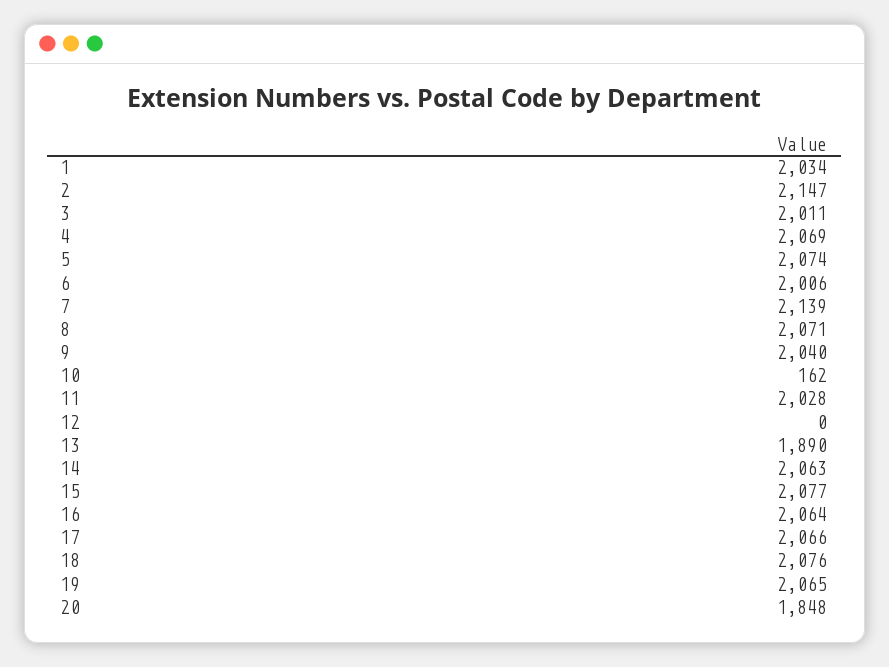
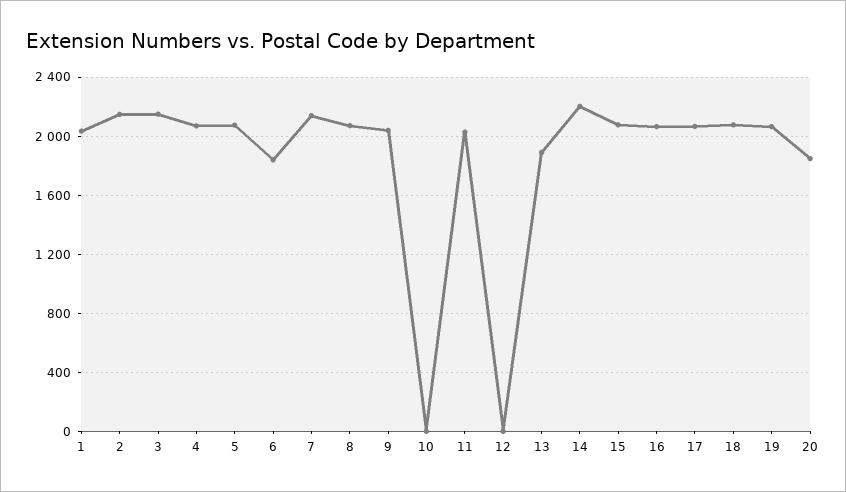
  {
    "1": 2034,
    "2": 2147,
-   "3": 2011,
+   "3": 2150,
    "4": 2069,
    "5": 2074,
-   "6": 2006,
+   "6": 1850,
    "7": 2139,
    "8": 2071,
    "9": 2040,
-   "10": 162,
+   "10": 0,
    "11": 2028,
    "12": 0,
    "13": 1890,
-   "14": 2063,
+   "14": 2200,
    "15": 2077,
    "16": 2064,
    "17": 2066,
    "18": 2076,
    "19": 2065,
    "20": 1848
  }

